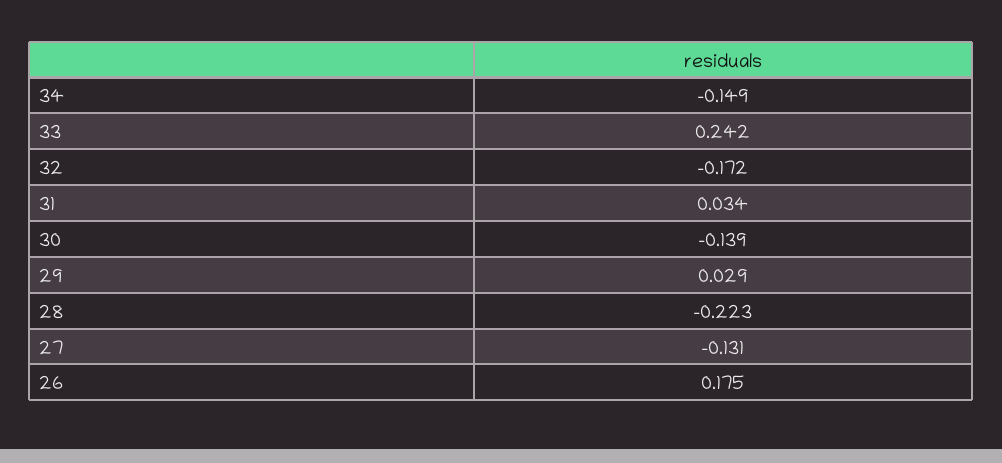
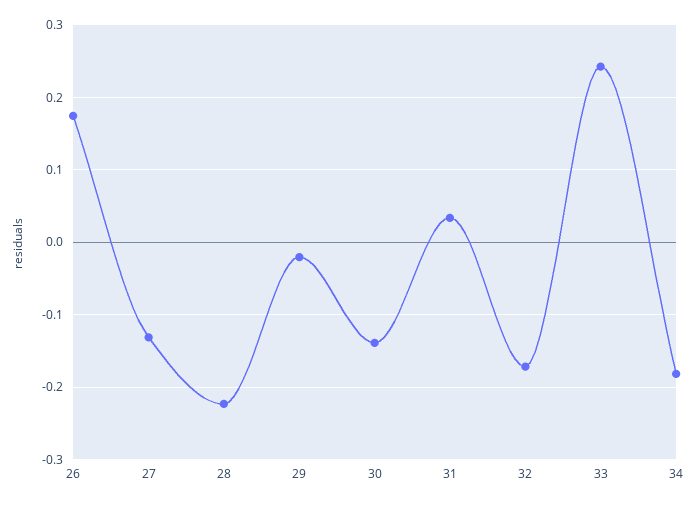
  {
-   "34": -0.149,
+   "34": -0.18,
    "33": 0.242,
    "32": -0.172,
    "31": 0.034,
    "30": -0.139,
-   "29": 0.029,
+   "29": -0.02,
    "28": -0.223,
    "27": -0.131,
    "26": 0.175
  }

